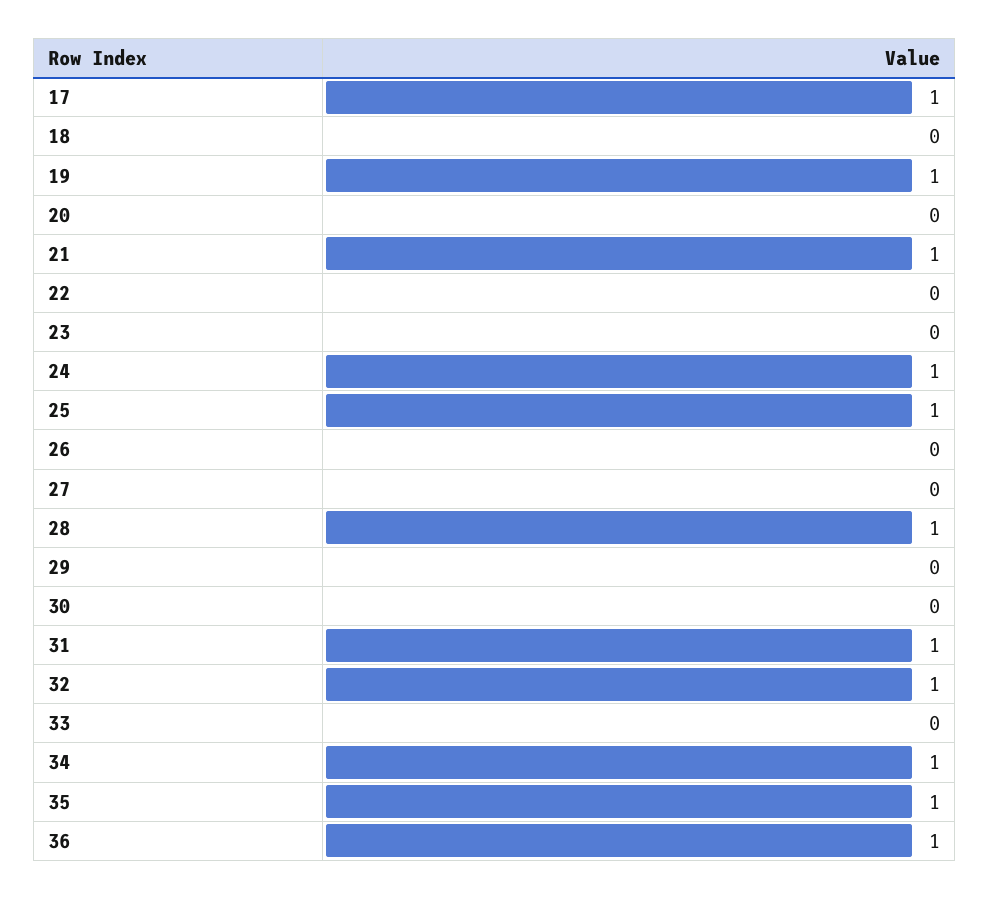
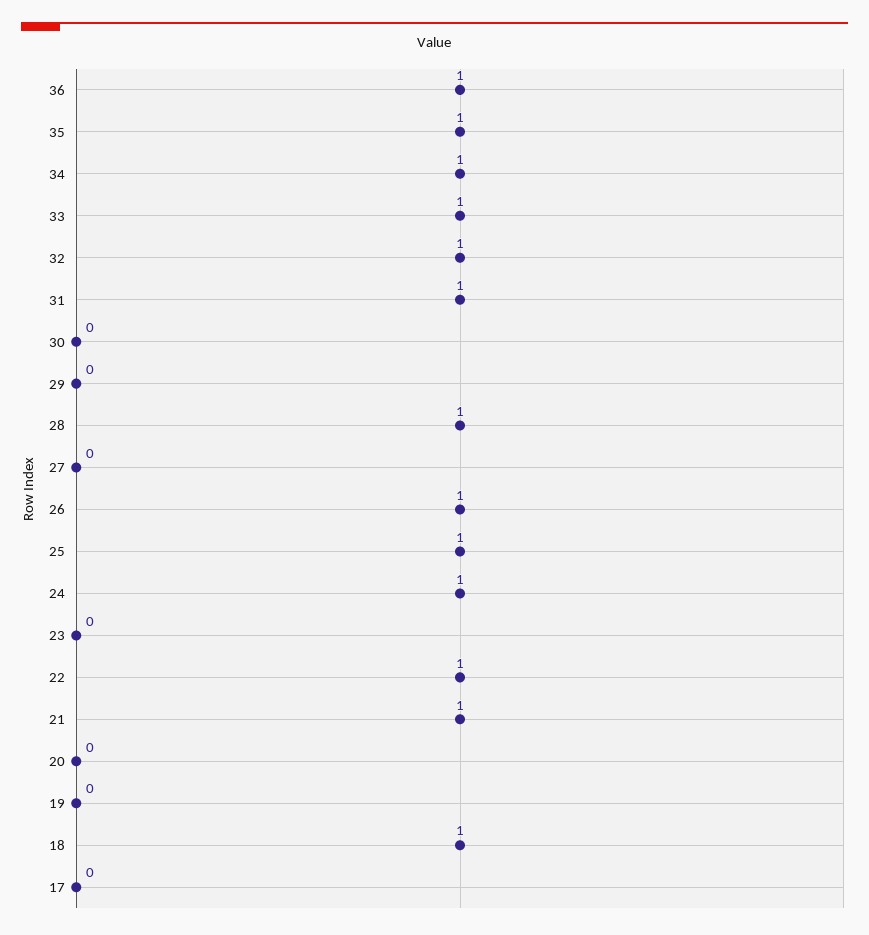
  {
-   "17": 1,
+   "17": 0,
-   "18": 0,
+   "18": 1,
-   "19": 1,
+   "19": 0,
    "20": 0,
    "21": 1,
-   "22": 0,
+   "22": 1,
    "23": 0,
    "24": 1,
    "25": 1,
-   "26": 0,
+   "26": 1,
    "27": 0,
    "28": 1,
    "29": 0,
    "30": 0,
    "31": 1,
    "32": 1,
-   "33": 0,
+   "33": 1,
    "34": 1,
    "35": 1,
    "36": 1
  }

